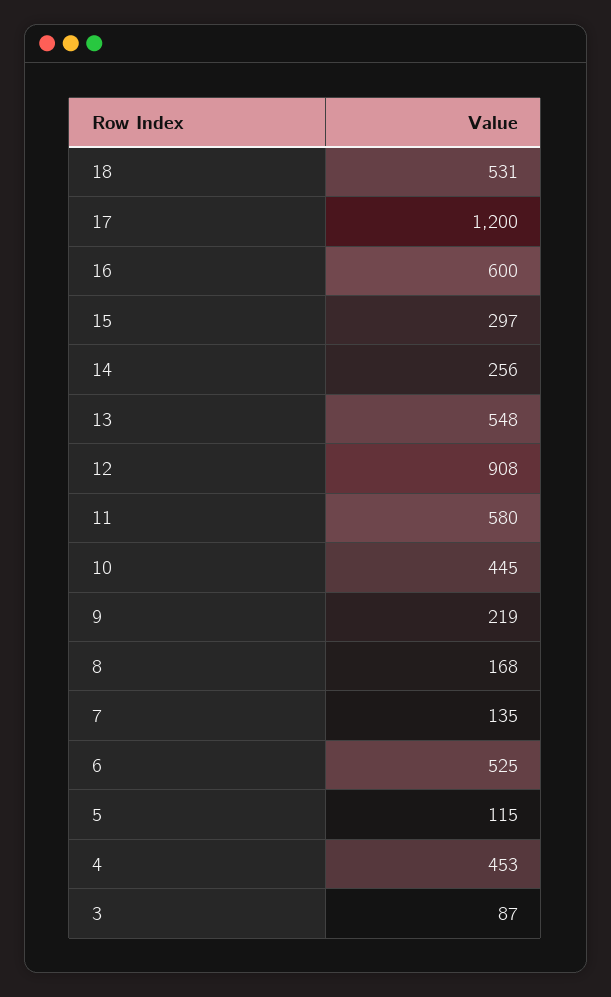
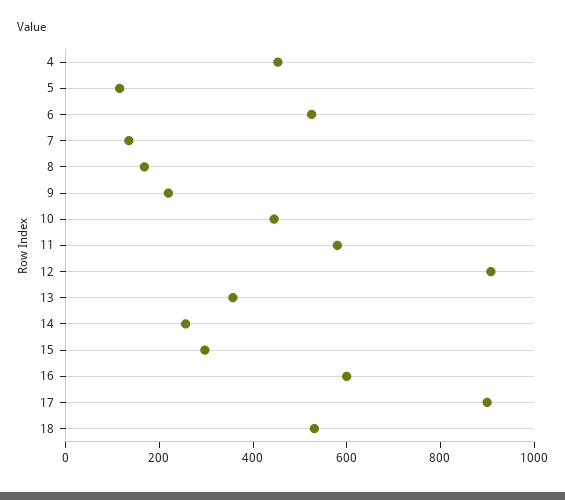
  {
    "18": 531,
-   "17": 1200,
+   "17": 900,
    "16": 600,
    "15": 297,
    "14": 256,
-   "13": 548,
+   "13": 350,
    "12": 908,
    "11": 580,
    "10": 445,
    "9": 219,
    "8": 168,
    "7": 135,
    "6": 525,
    "5": 115,
-   "4": 453,
+   "4": 453
-   "3": 87
  }

